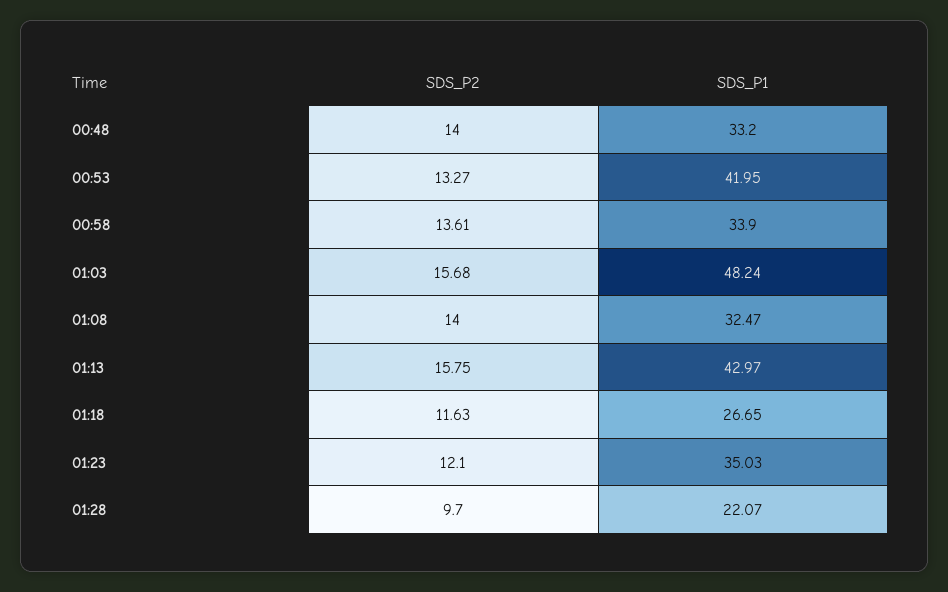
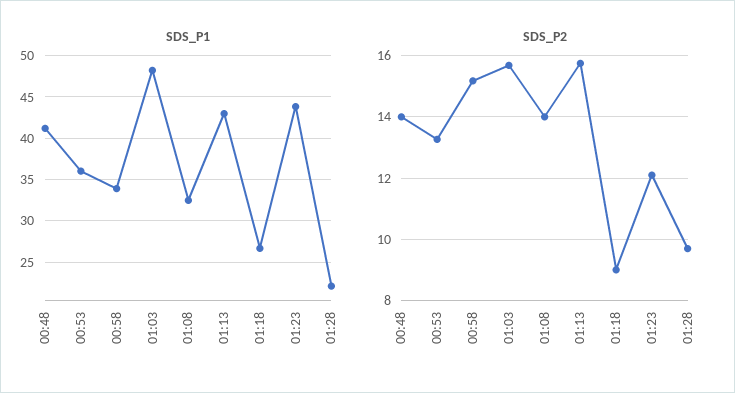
  {
    "SDS_P2": {
      "00:48": 14,
      "00:53": 13.27,
-     "00:58": 13.61,
+     "00:58": 15.2,
      "01:03": 15.68,
      "01:08": 14,
      "01:13": 15.75,
-     "01:18": 11.63,
+     "01:18": 9,
      "01:23": 12.1,
      "01:28": 9.7
    },
    "SDS_P1": {
-     "00:48": 33.2,
+     "00:48": 41,
-     "00:53": 41.95,
+     "00:53": 36,
      "00:58": 33.9,
      "01:03": 48.24,
      "01:08": 32.47,
      "01:13": 42.97,
      "01:18": 26.65,
-     "01:23": 35.03,
+     "01:23": 44,
      "01:28": 22.07
    }
  }

